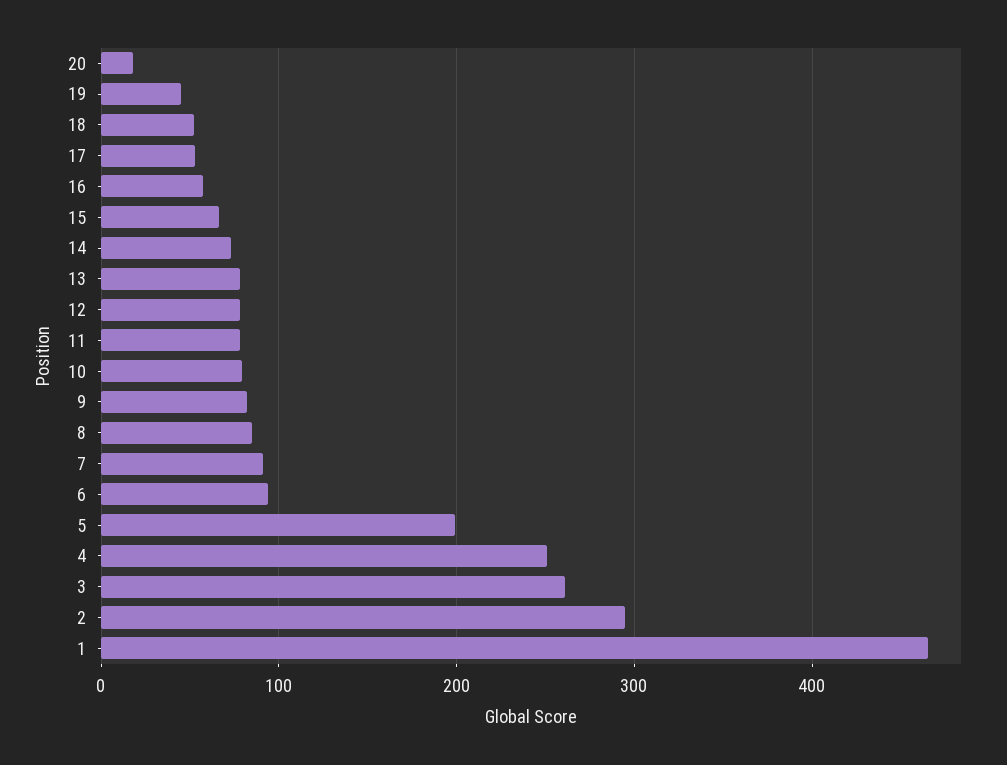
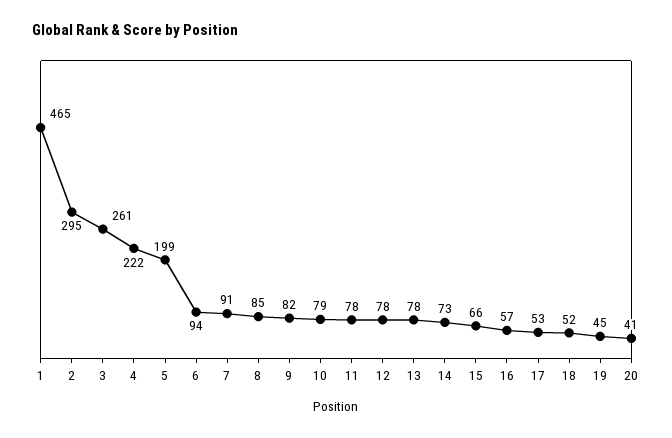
  {
-   "20": 20,
+   "20": 41,
    "19": 45,
    "18": 52,
    "17": 53,
    "16": 57,
    "15": 66,
    "14": 73,
    "13": 78,
    "12": 78,
    "11": 78,
    "10": 79,
    "9": 82,
    "8": 85,
    "7": 91,
    "6": 94,
    "5": 199,
-   "4": 250,
+   "4": 222,
    "3": 261,
    "2": 295,
    "1": 465
  }

